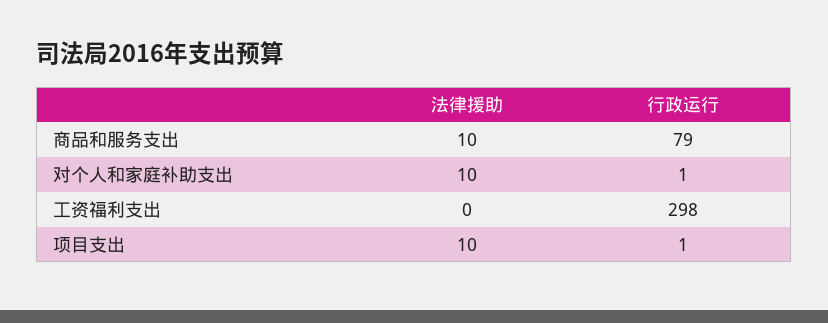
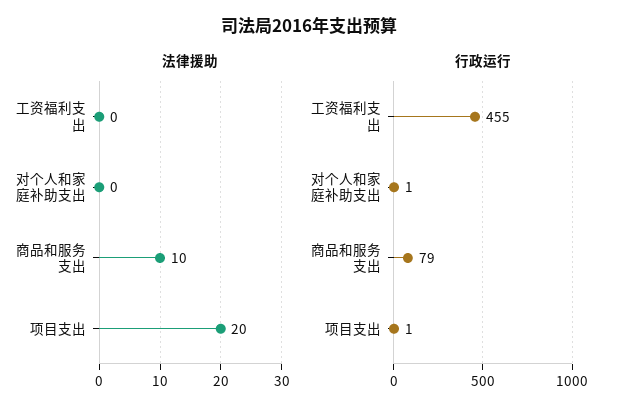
  {
    "法律援助": {
      "商品和服务支出": 10,
-     "对个人和家庭补助支出": 10,
+     "对个人和家庭补助支出": 0,
      "工资福利支出": 0,
-     "项目支出": 10
+     "项目支出": 20
    },
    "行政运行": {
      "商品和服务支出": 79,
      "对个人和家庭补助支出": 1,
-     "工资福利支出": 298,
+     "工资福利支出": 455,
      "项目支出": 1
    }
  }

